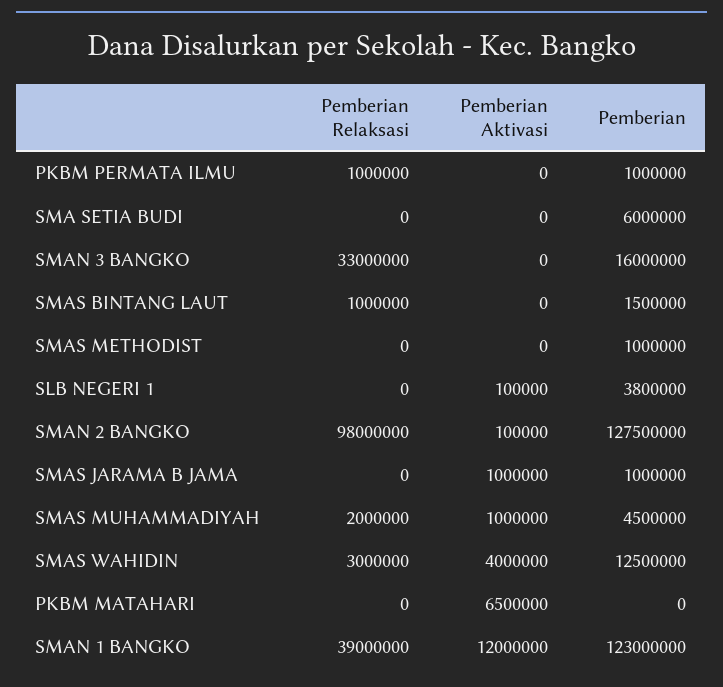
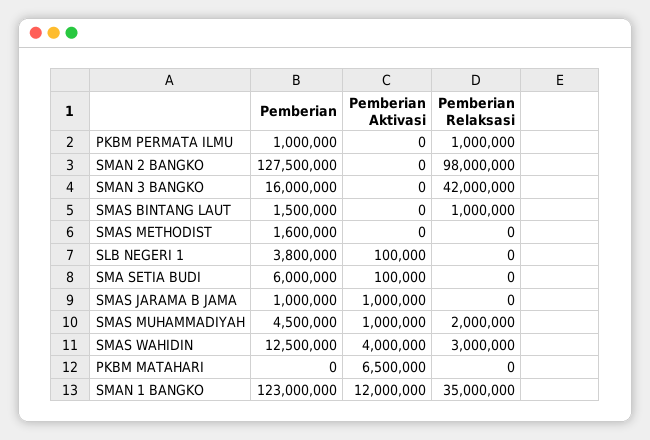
  {
    "Pemberian Relaksasi": {
      "PKBM PERMATA ILMU": 1000000,
      "SMA SETIA BUDI": 0,
-     "SMAN 3 BANGKO": 33000000,
+     "SMAN 3 BANGKO": 42000000,
      "SMAS BINTANG LAUT": 1000000,
      "SMAS METHODIST": 0,
      "SLB NEGERI 1": 0,
      "SMAN 2 BANGKO": 98000000,
      "SMAS JARAMA B JAMA": 0,
      "SMAS MUHAMMADIYAH": 2000000,
      "SMAS WAHIDIN": 3000000,
      "PKBM MATAHARI": 0,
-     "SMAN 1 BANGKO": 39000000
+     "SMAN 1 BANGKO": 35000000
    },
    "Pemberian Aktivasi": {
      "PKBM PERMATA ILMU": 0,
-     "SMA SETIA BUDI": 0,
+     "SMA SETIA BUDI": 100000,
      "SMAN 3 BANGKO": 0,
      "SMAS BINTANG LAUT": 0,
      "SMAS METHODIST": 0,
      "SLB NEGERI 1": 100000,
-     "SMAN 2 BANGKO": 100000,
+     "SMAN 2 BANGKO": 0,
      "SMAS JARAMA B JAMA": 1000000,
      "SMAS MUHAMMADIYAH": 1000000,
      "SMAS WAHIDIN": 4000000,
      "PKBM MATAHARI": 6500000,
      "SMAN 1 BANGKO": 12000000
    },
    "Pemberian": {
      "PKBM PERMATA ILMU": 1000000,
      "SMA SETIA BUDI": 6000000,
      "SMAN 3 BANGKO": 16000000,
      "SMAS BINTANG LAUT": 1500000,
-     "SMAS METHODIST": 1000000,
+     "SMAS METHODIST": 1600000,
      "SLB NEGERI 1": 3800000,
      "SMAN 2 BANGKO": 127500000,
      "SMAS JARAMA B JAMA": 1000000,
      "SMAS MUHAMMADIYAH": 4500000,
      "SMAS WAHIDIN": 12500000,
      "PKBM MATAHARI": 0,
      "SMAN 1 BANGKO": 123000000
    }
  }

